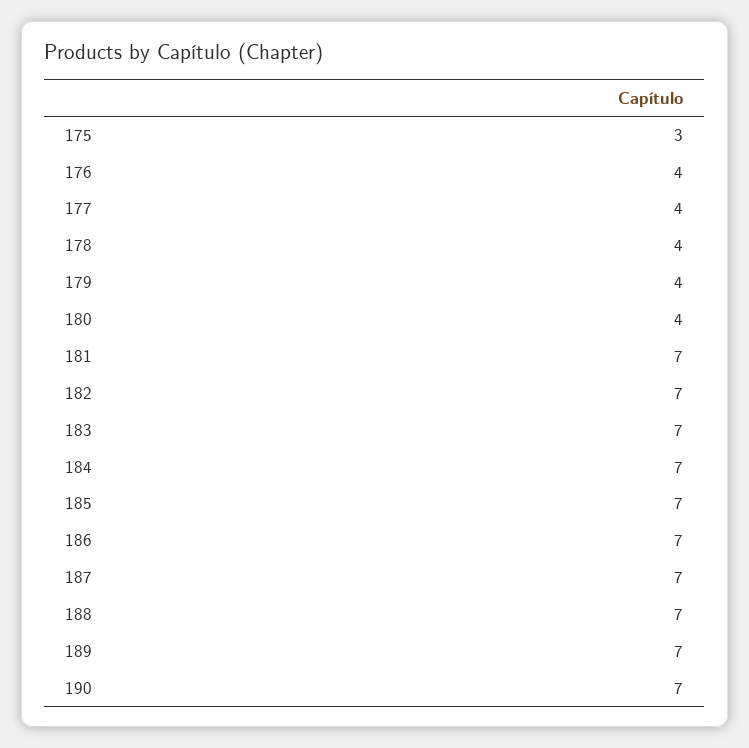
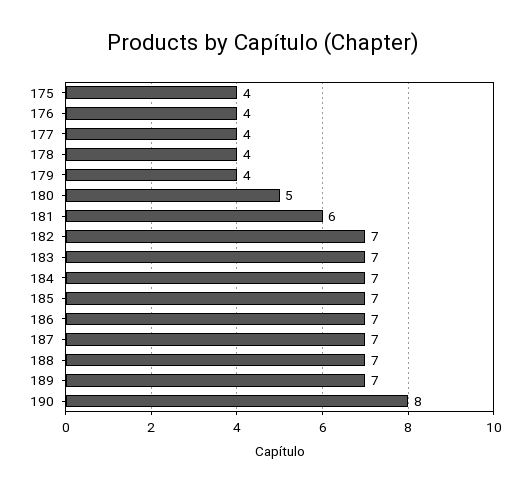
  {
-   "175": 3,
+   "175": 4,
    "176": 4,
    "177": 4,
    "178": 4,
    "179": 4,
-   "180": 4,
+   "180": 5,
-   "181": 7,
+   "181": 6,
    "182": 7,
    "183": 7,
    "184": 7,
    "185": 7,
    "186": 7,
    "187": 7,
    "188": 7,
    "189": 7,
-   "190": 7
+   "190": 8
  }

